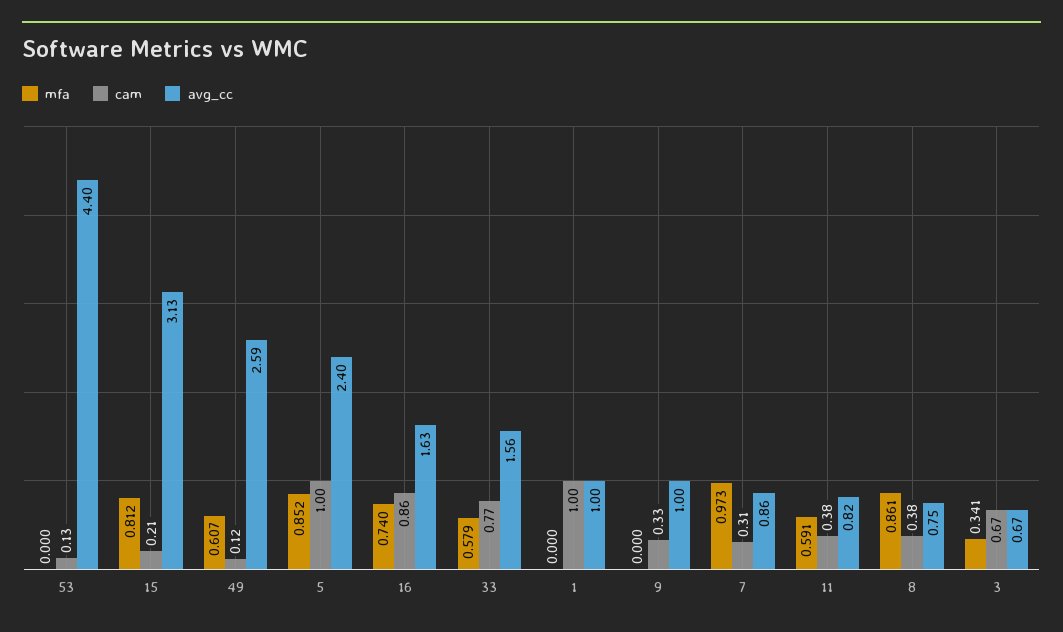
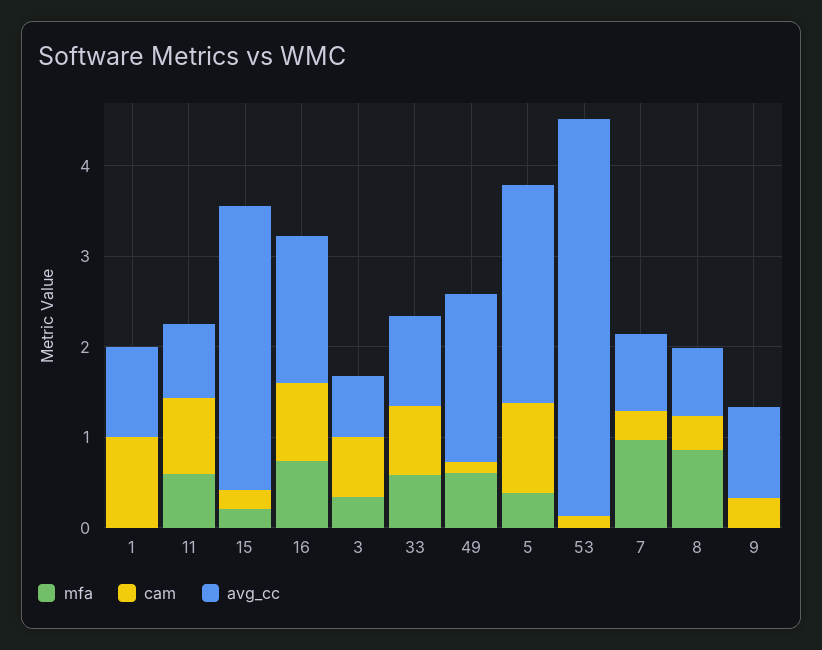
  {
    "mfa": {
      "53": 0,
-     "15": 0.812,
+     "15": 0.2,
      "49": 0.607,
-     "5": 0.852,
+     "5": 0.4,
      "16": 0.74,
      "33": 0.579,
      "1": 0,
      "9": 0,
      "7": 0.973,
      "11": 0.591,
      "8": 0.861,
      "3": 0.341
    },
    "cam": {
      "53": 0.13,
      "15": 0.21,
      "49": 0.12,
      "5": 1,
      "16": 0.86,
      "33": 0.77,
      "1": 1,
      "9": 0.33,
      "7": 0.31,
-     "11": 0.38,
+     "11": 0.8,
      "8": 0.38,
      "3": 0.67
    },
    "avg_cc": {
      "53": 4.4,
      "15": 3.13,
-     "49": 2.59,
+     "49": 1.8,
      "5": 2.4,
      "16": 1.63,
-     "33": 1.56,
+     "33": 1,
      "1": 1,
      "9": 1,
      "7": 0.86,
      "11": 0.82,
      "8": 0.75,
      "3": 0.67
    }
  }

